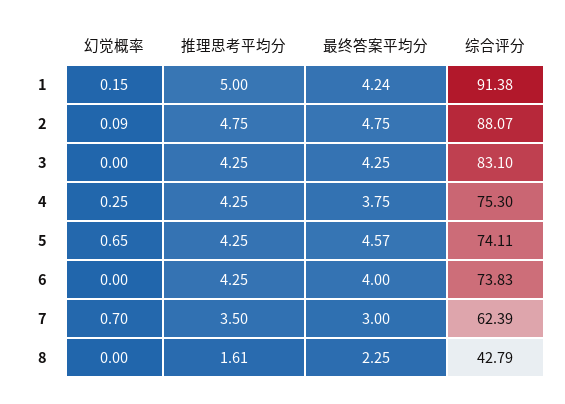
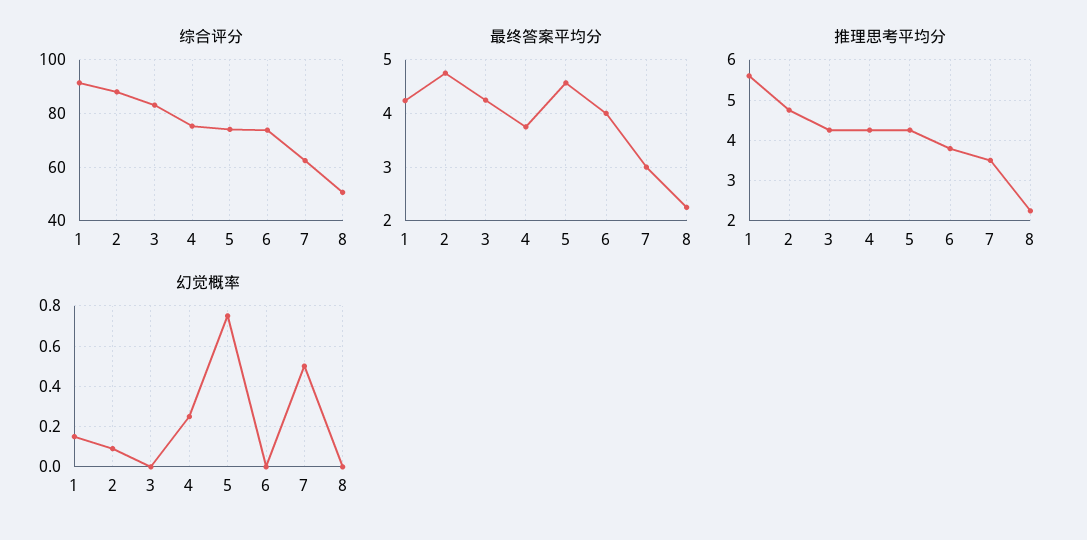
  {
    "幻觉概率": {
      "1": 0.15,
      "2": 0.09,
      "3": 0,
      "4": 0.25,
-     "5": 0.65,
+     "5": 0.75,
      "6": 0,
-     "7": 0.7,
+     "7": 0.5,
      "8": 0
    },
    "推理思考平均分": {
-     "1": 5,
+     "1": 5.6,
      "2": 4.75,
      "3": 4.25,
      "4": 4.25,
      "5": 4.25,
-     "6": 4.25,
+     "6": 3.8,
      "7": 3.5,
-     "8": 1.61
+     "8": 2.2
    },
    "最终答案平均分": {
      "1": 4.24,
      "2": 4.75,
      "3": 4.25,
      "4": 3.75,
      "5": 4.57,
      "6": 4,
      "7": 3,
      "8": 2.25
    },
    "综合评分": {
      "1": 91.38,
      "2": 88.07,
      "3": 83.1,
      "4": 75.3,
      "5": 74.11,
      "6": 73.83,
      "7": 62.39,
-     "8": 42.79
+     "8": 50
    }
  }

